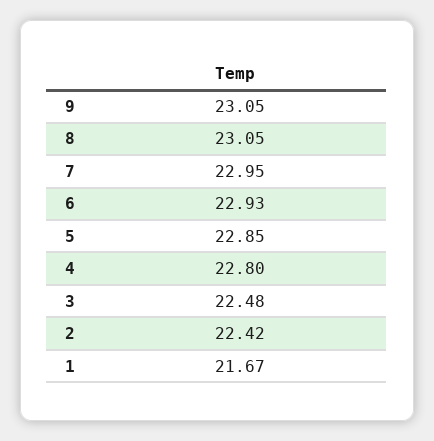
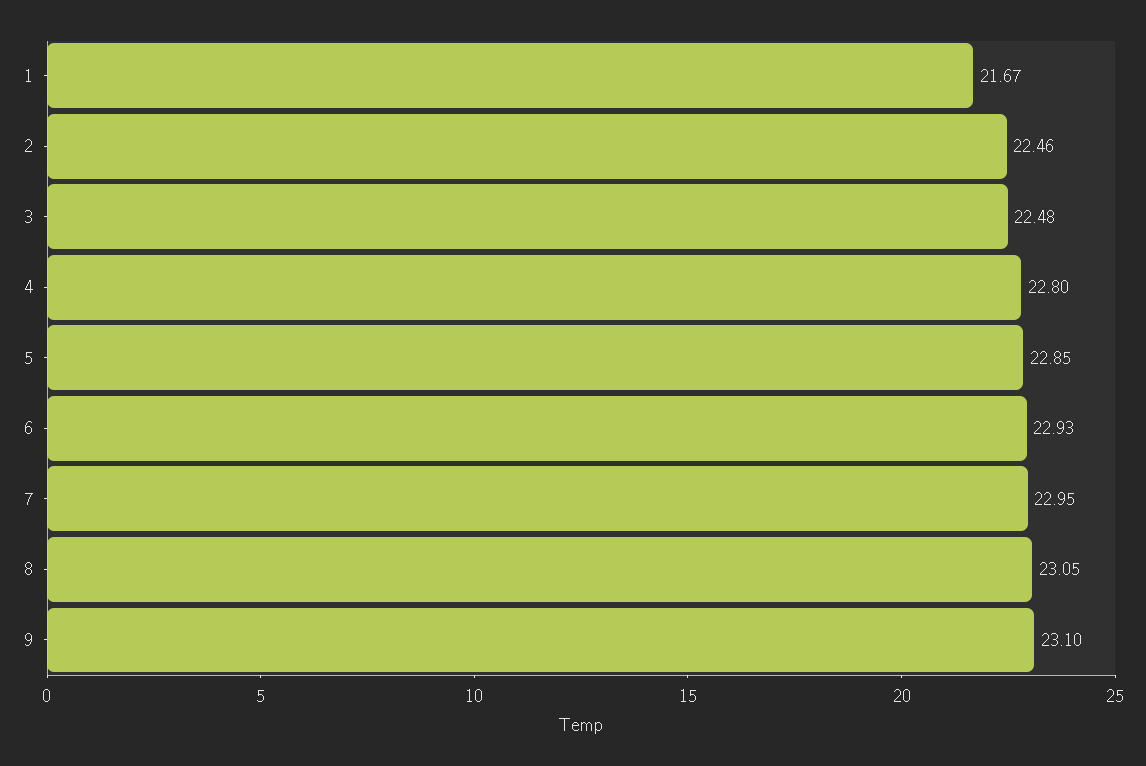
  {
-   "9": 23.05,
+   "9": 23.1,
    "8": 23.05,
    "7": 22.95,
    "6": 22.93,
    "5": 22.85,
    "4": 22.8,
    "3": 22.48,
-   "2": 22.42,
+   "2": 22.46,
    "1": 21.67
  }

